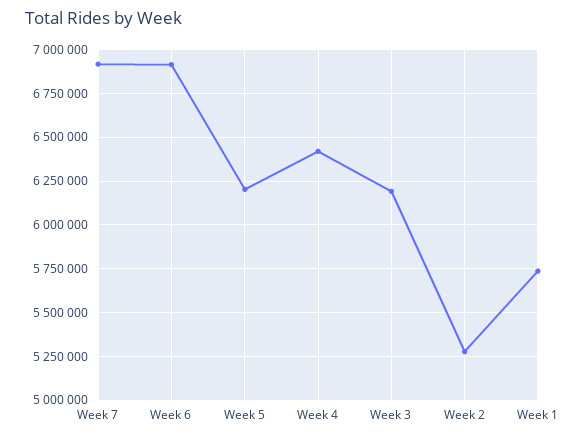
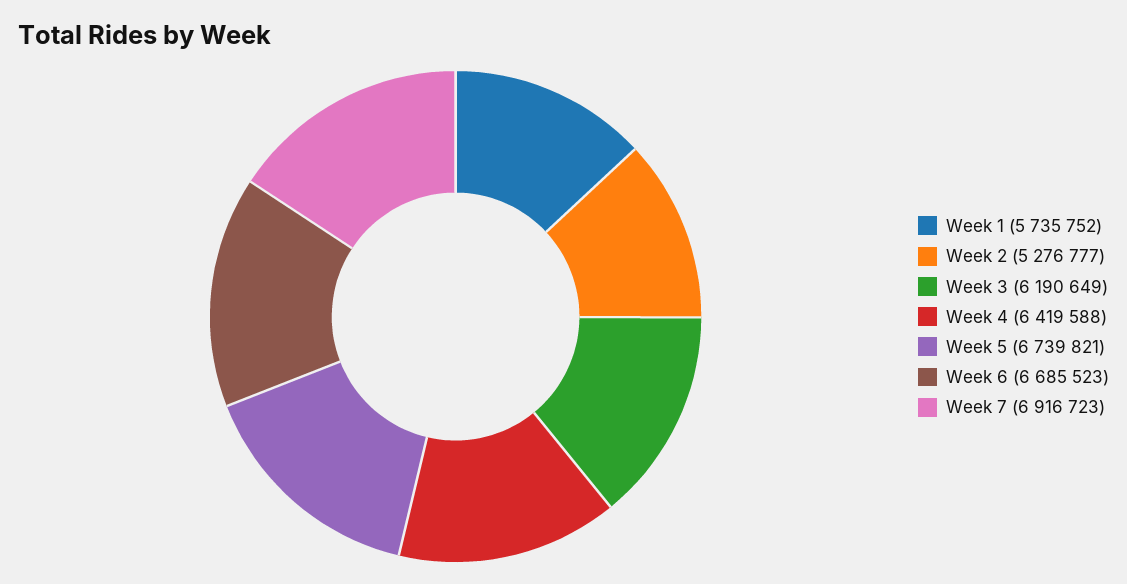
  {
    "Week 7": 6916723,
-   "Week 6": 6900000,
+   "Week 6": 6685523,
-   "Week 5": 6200000,
+   "Week 5": 6739821,
    "Week 4": 6419588,
    "Week 3": 6190649,
    "Week 2": 5276777,
    "Week 1": 5735752
  }

